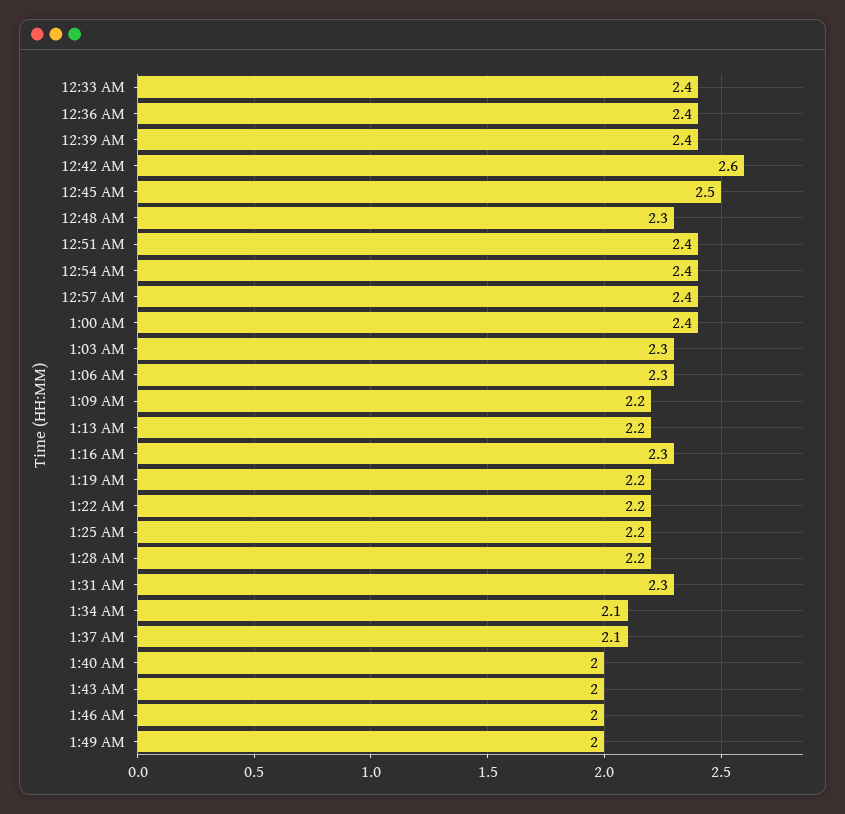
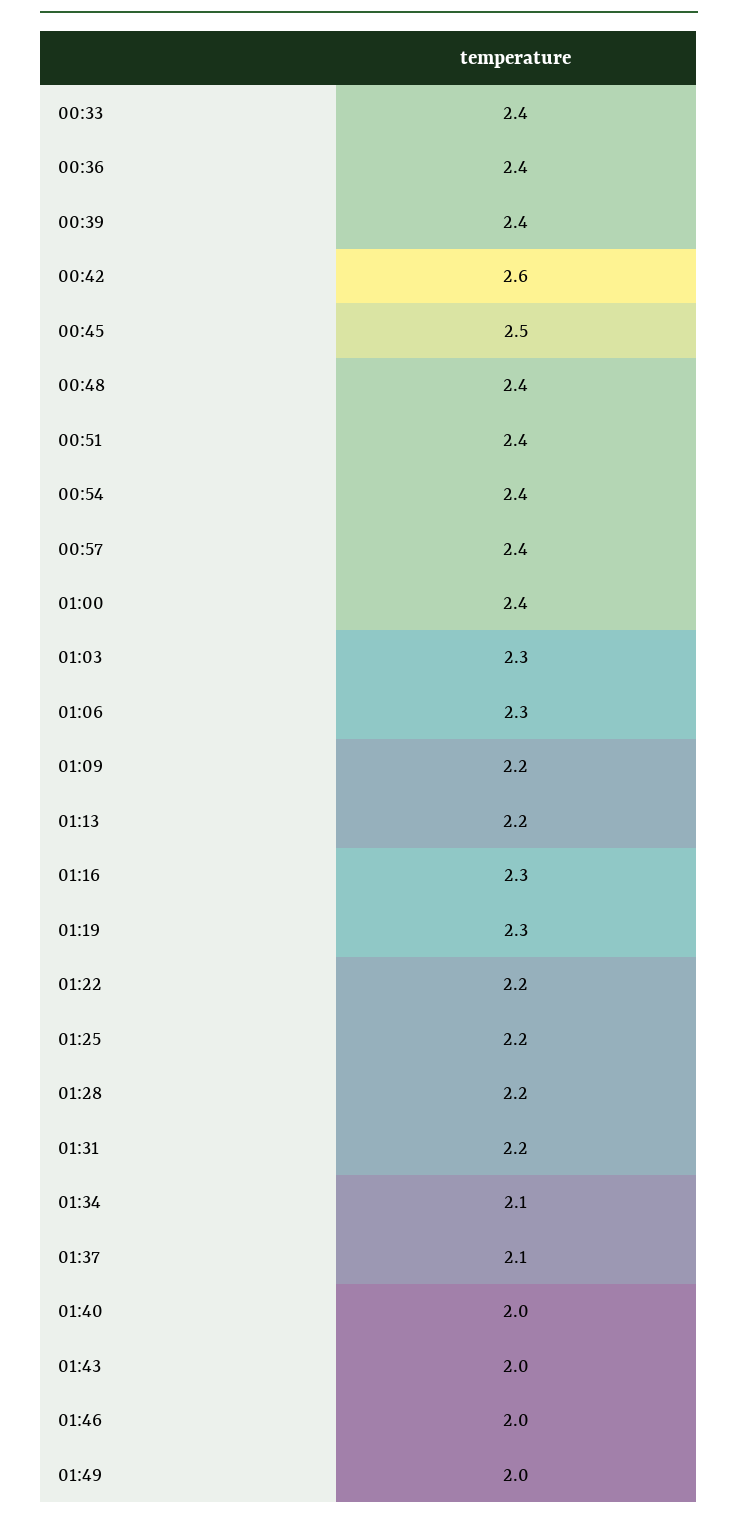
  {
    "12:33 AM": 2.4,
    "12:36 AM": 2.4,
    "12:39 AM": 2.4,
    "12:42 AM": 2.6,
    "12:45 AM": 2.5,
-   "12:48 AM": 2.3,
+   "12:48 AM": 2.4,
    "12:51 AM": 2.4,
    "12:54 AM": 2.4,
    "12:57 AM": 2.4,
    "1:00 AM": 2.4,
    "1:03 AM": 2.3,
    "1:06 AM": 2.3,
    "1:09 AM": 2.2,
    "1:13 AM": 2.2,
    "1:16 AM": 2.3,
-   "1:19 AM": 2.2,
+   "1:19 AM": 2.3,
    "1:22 AM": 2.2,
    "1:25 AM": 2.2,
    "1:28 AM": 2.2,
-   "1:31 AM": 2.3,
+   "1:31 AM": 2.2,
    "1:34 AM": 2.1,
    "1:37 AM": 2.1,
    "1:40 AM": 2,
    "1:43 AM": 2,
    "1:46 AM": 2,
    "1:49 AM": 2
  }

